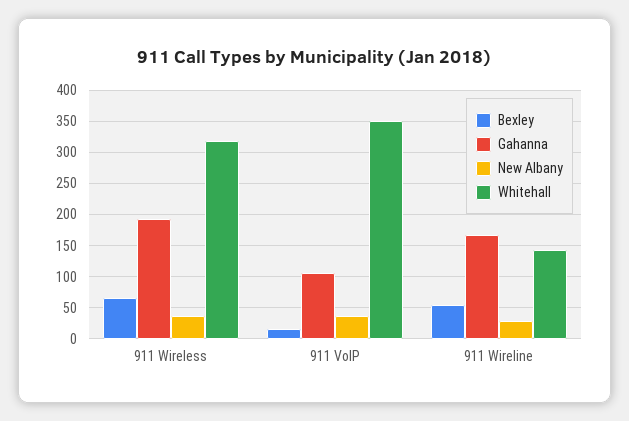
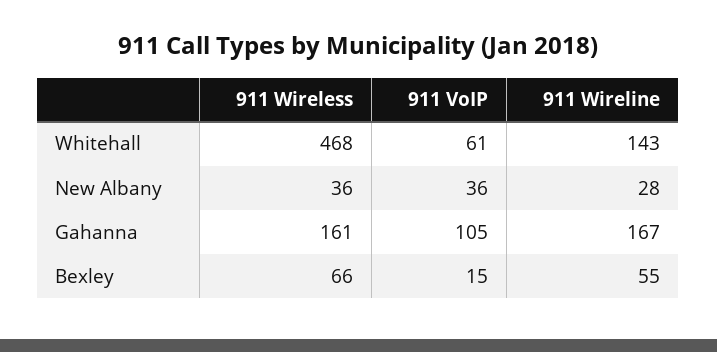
  {
    "Bexley": {
      "911 Wireless": 66,
      "911 VoIP": 15,
      "911 Wireline": 55
    },
    "Gahanna": {
-     "911 Wireless": 190,
+     "911 Wireless": 161,
      "911 VoIP": 105,
      "911 Wireline": 167
    },
    "New Albany": {
      "911 Wireless": 36,
      "911 VoIP": 36,
      "911 Wireline": 28
    },
    "Whitehall": {
-     "911 Wireless": 320,
+     "911 Wireless": 468,
-     "911 VoIP": 350,
+     "911 VoIP": 61,
      "911 Wireline": 143
    }
  }

